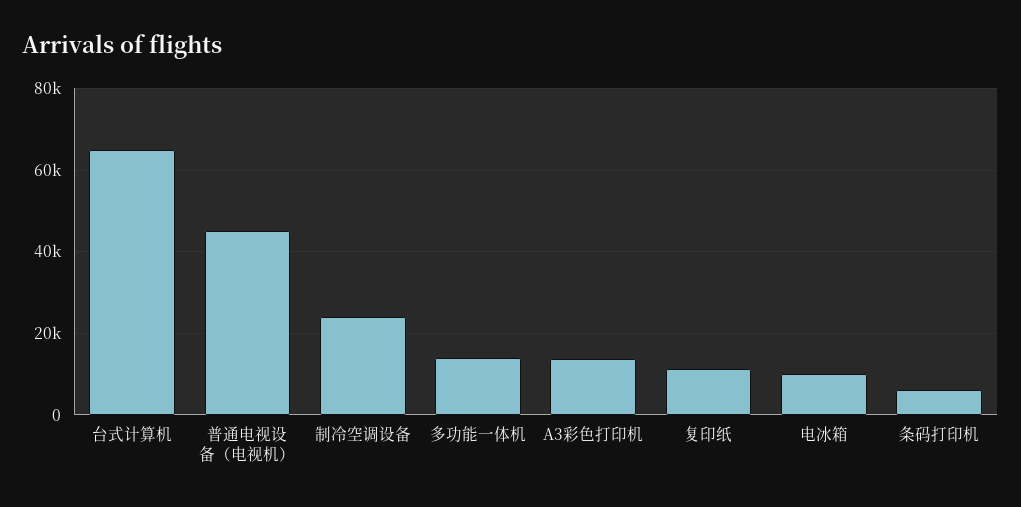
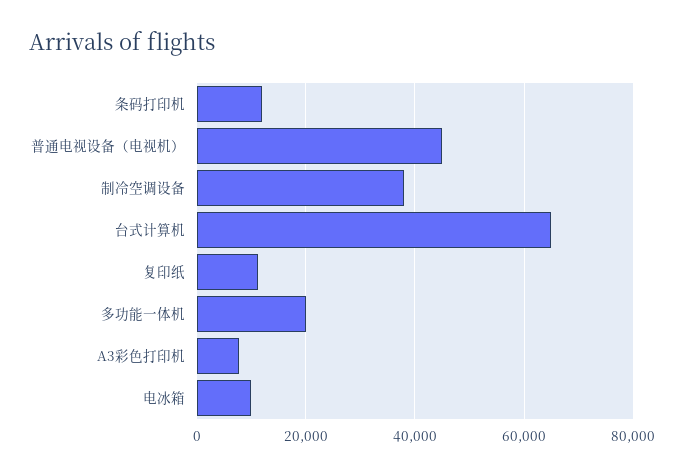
  {
    "台式计算机": 66000,
    "普通电视设备（电视机）": 46000,
-   "制冷空调设备": 24000,
+   "制冷空调设备": 38000,
-   "多功能一体机": 14000,
+   "多功能一体机": 20000,
-   "A3彩色打印机": 14000,
+   "A3彩色打印机": 8000,
    "复印纸": 12000,
    "电冰箱": 10000,
-   "条码打印机": 6000
+   "条码打印机": 12000
  }

